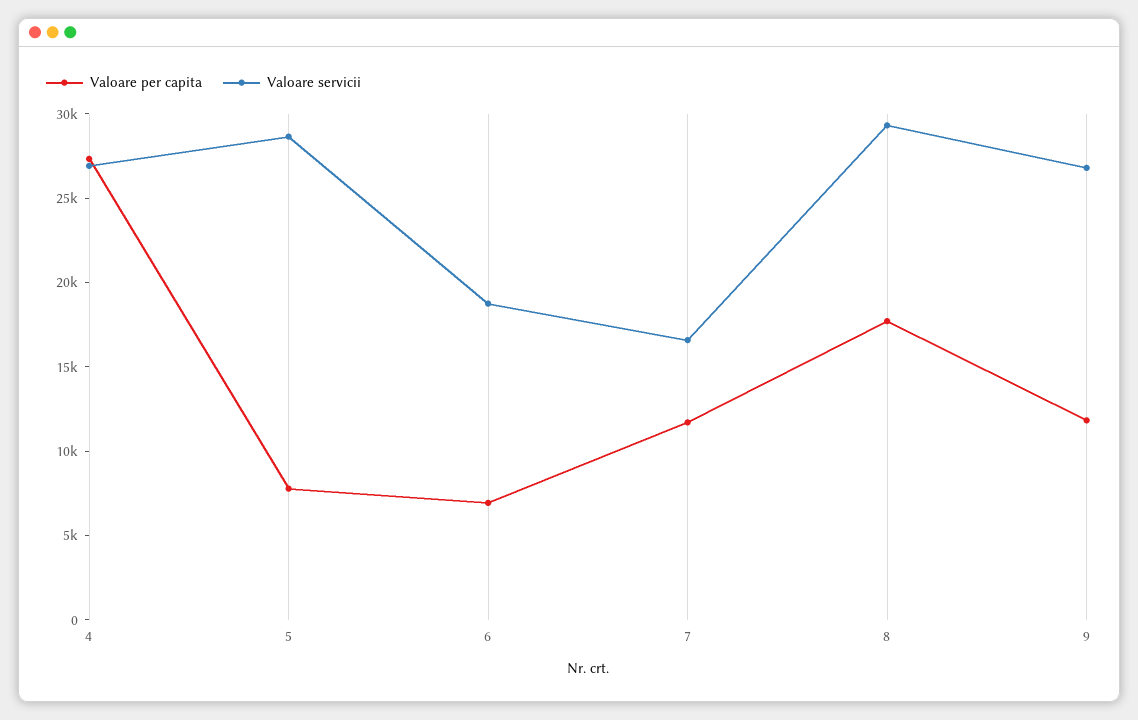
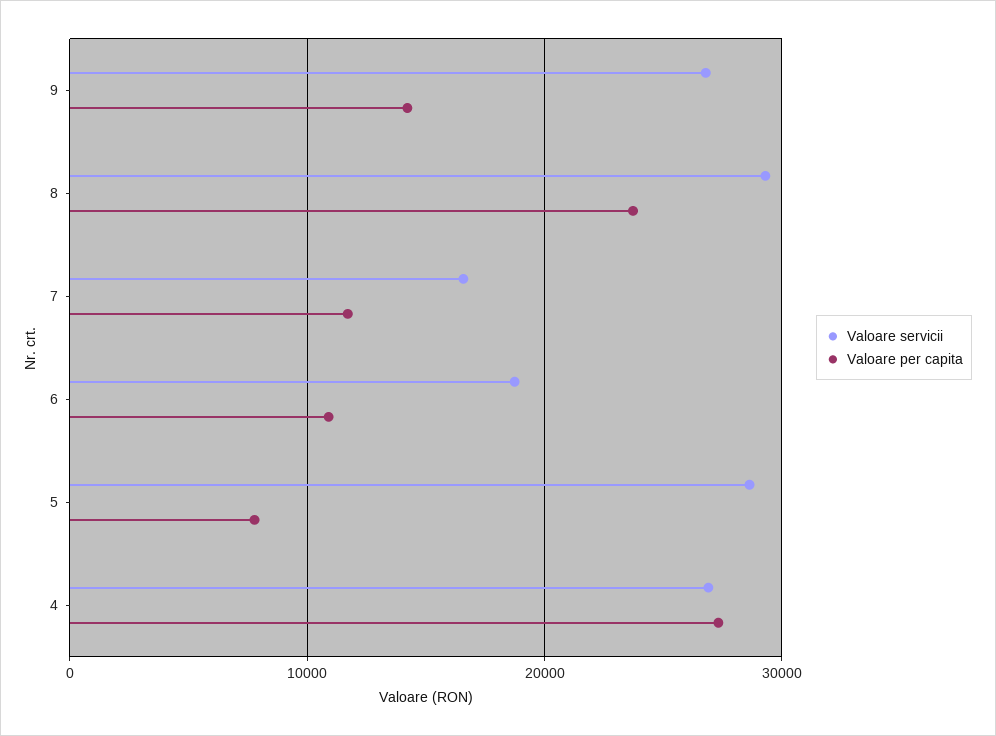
  {
    "Valoare per capita": {
      "4": 27000,
      "5": 8000,
-     "6": 7000,
+     "6": 11000,
      "7": 12000,
-     "8": 18000,
+     "8": 24000,
-     "9": 12000
+     "9": 14000
    },
    "Valoare servicii": {
      "4": 27000,
      "5": 29000,
      "6": 19000,
      "7": 17000,
      "8": 29000,
      "9": 27000
    }
  }

